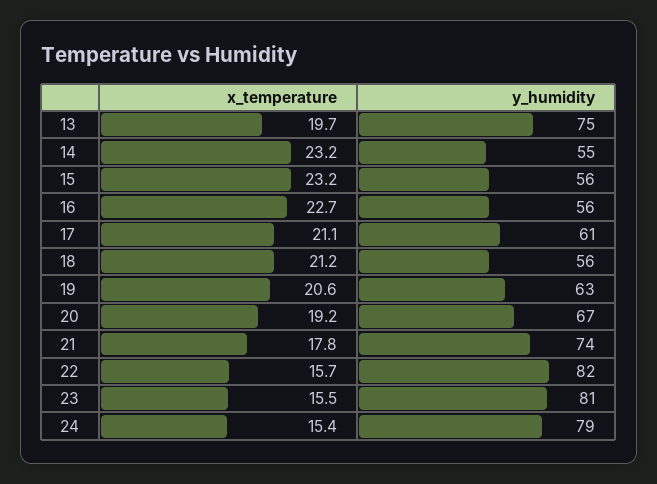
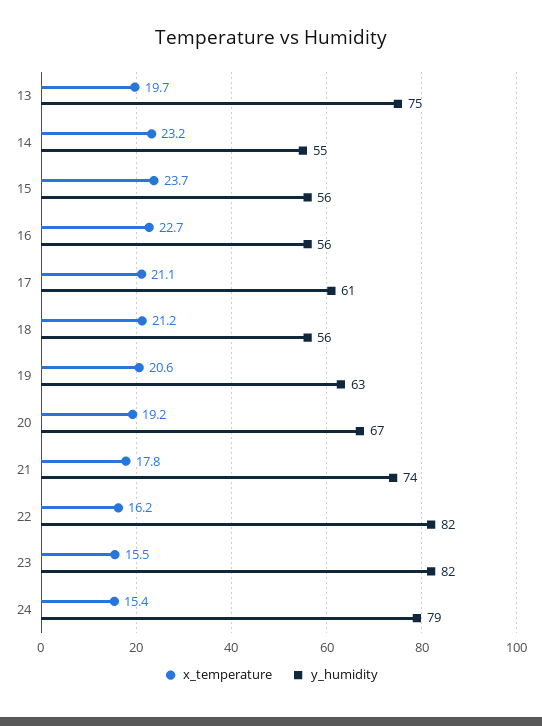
  {
    "x_temperature": {
      "13": 19.7,
      "14": 23.2,
-     "15": 23.2,
+     "15": 23.7,
      "16": 22.7,
      "17": 21.1,
      "18": 21.2,
      "19": 20.6,
      "20": 19.2,
      "21": 17.8,
-     "22": 15.7,
+     "22": 16.2,
      "23": 15.5,
      "24": 15.4
    },
    "y_humidity": {
      "13": 75,
      "14": 55,
      "15": 56,
      "16": 56,
      "17": 61,
      "18": 56,
      "19": 63,
      "20": 67,
      "21": 74,
      "22": 82,
-     "23": 81,
+     "23": 82,
      "24": 79
    }
  }

